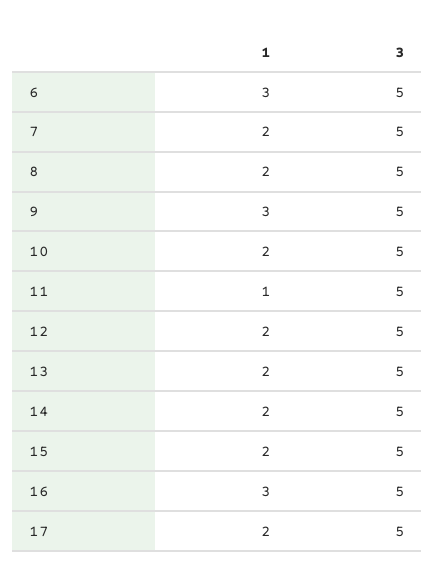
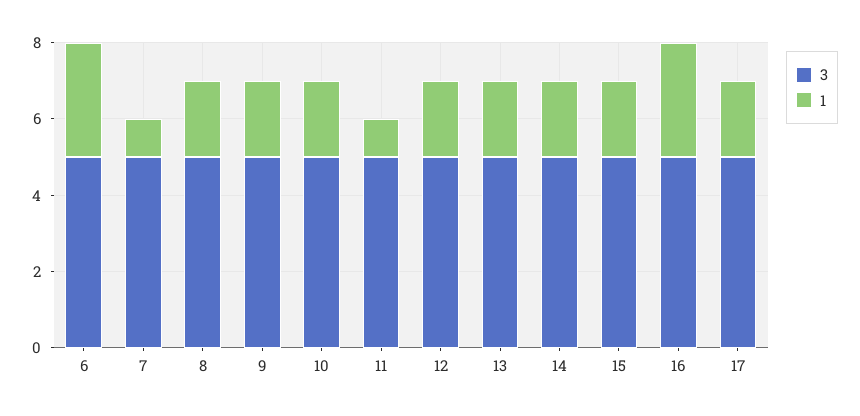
  {
    "1": {
      "6": 3,
-     "7": 2,
+     "7": 1,
      "8": 2,
-     "9": 3,
+     "9": 2,
      "10": 2,
      "11": 1,
      "12": 2,
      "13": 2,
      "14": 2,
      "15": 2,
      "16": 3,
      "17": 2
    },
    "3": {
      "6": 5,
      "7": 5,
      "8": 5,
      "9": 5,
      "10": 5,
      "11": 5,
      "12": 5,
      "13": 5,
      "14": 5,
      "15": 5,
      "16": 5,
      "17": 5
    }
  }

